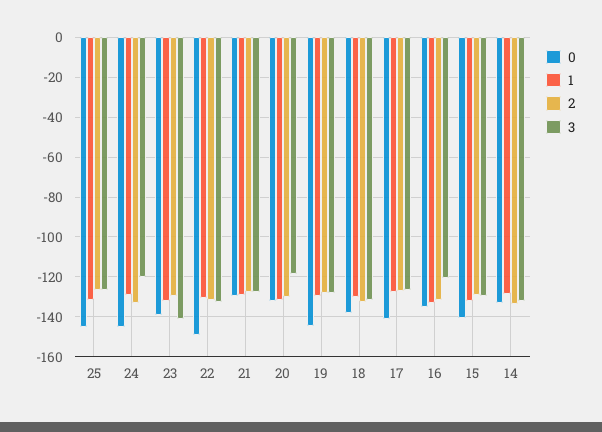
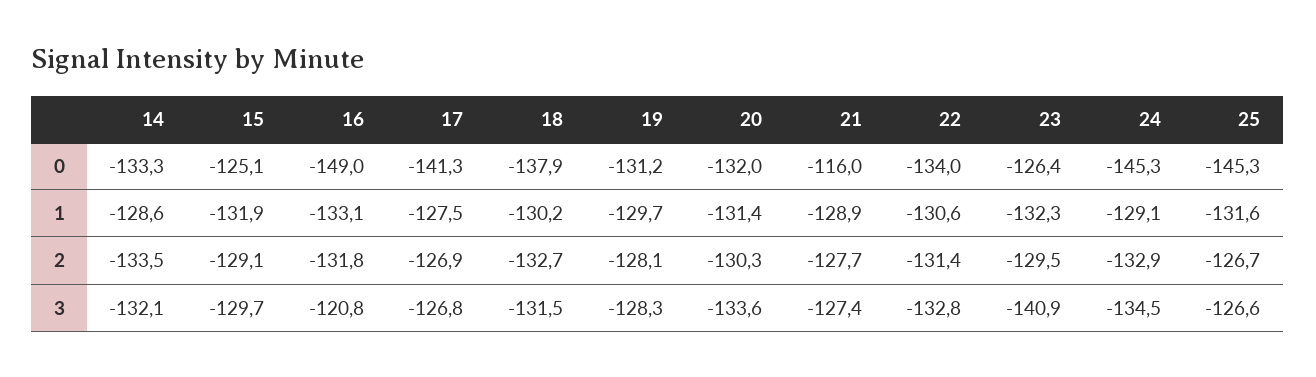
  {
    "0": {
      "25": -145.3,
      "24": -145.3,
-     "23": -140,
+     "23": -126.4,
-     "22": -150,
+     "22": -134,
-     "21": -130,
+     "21": -116,
      "20": -132,
-     "19": -145,
+     "19": -131.2,
      "18": -137.9,
      "17": -141.3,
-     "16": -135,
+     "16": -149,
-     "15": -140,
+     "15": -125.1,
      "14": -133.3
    },
    "1": {
      "25": -131.6,
      "24": -129.1,
      "23": -132.3,
      "22": -130.6,
      "21": -128.9,
      "20": -131.4,
      "19": -129.7,
      "18": -130.2,
      "17": -127.5,
      "16": -133.1,
      "15": -131.9,
      "14": -128.6
    },
    "2": {
      "25": -126.7,
      "24": -132.9,
      "23": -129.5,
      "22": -131.4,
      "21": -127.7,
      "20": -130.3,
      "19": -128.1,
      "18": -132.7,
      "17": -126.9,
      "16": -131.8,
      "15": -129.1,
      "14": -133.5
    },
    "3": {
      "25": -126.6,
-     "24": -120,
+     "24": -134.5,
      "23": -140.9,
      "22": -132.8,
      "21": -127.4,
-     "20": -120,
+     "20": -133.6,
      "19": -128.3,
      "18": -131.5,
      "17": -126.8,
      "16": -120.8,
      "15": -129.7,
      "14": -132.1
    }
  }

